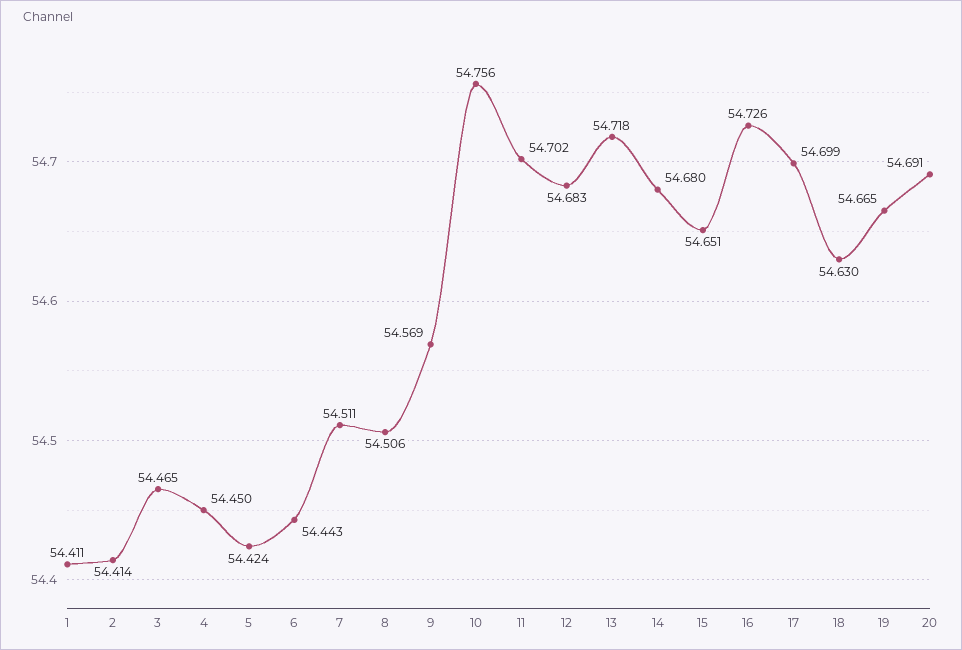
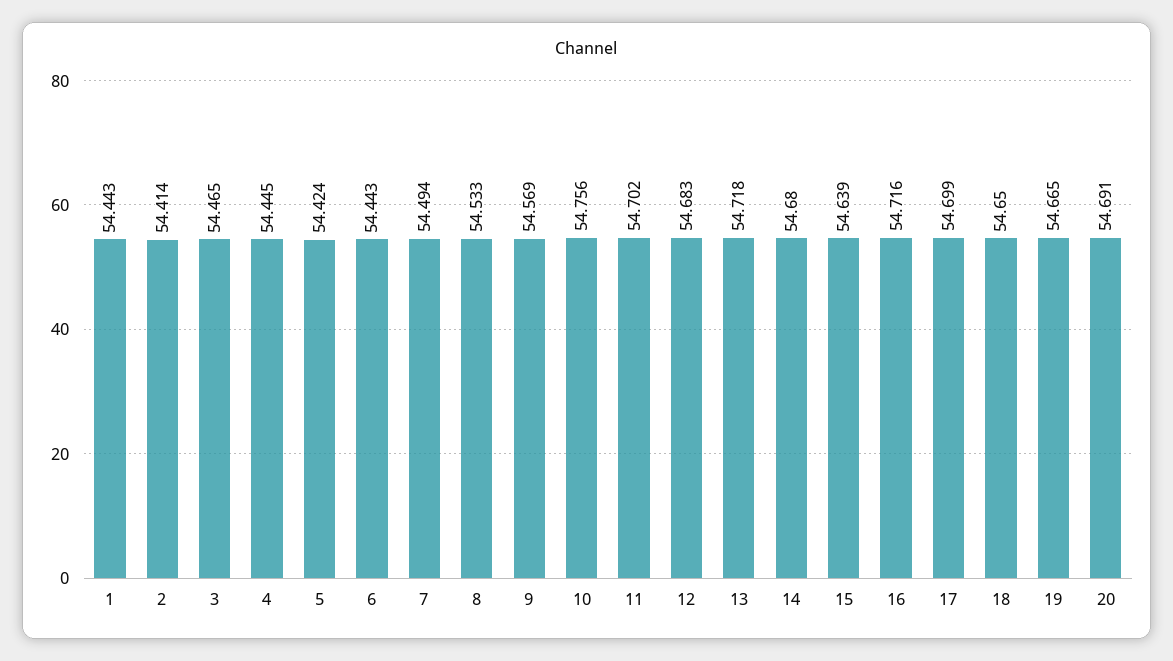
  {
-   "1": 54.411,
+   "1": 54.443,
    "2": 54.414,
    "3": 54.465,
-   "4": 54.45,
+   "4": 54.445,
    "5": 54.424,
    "6": 54.443,
-   "7": 54.511,
+   "7": 54.494,
-   "8": 54.506,
+   "8": 54.533,
    "9": 54.569,
    "10": 54.756,
    "11": 54.702,
    "12": 54.683,
    "13": 54.718,
    "14": 54.68,
-   "15": 54.651,
+   "15": 54.639,
-   "16": 54.726,
+   "16": 54.716,
    "17": 54.699,
-   "18": 54.63,
+   "18": 54.65,
    "19": 54.665,
    "20": 54.691
  }

